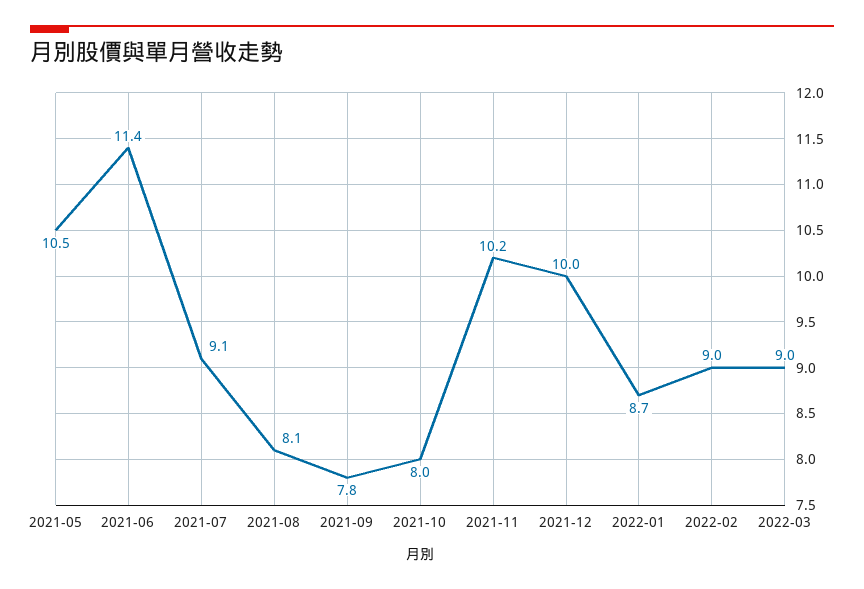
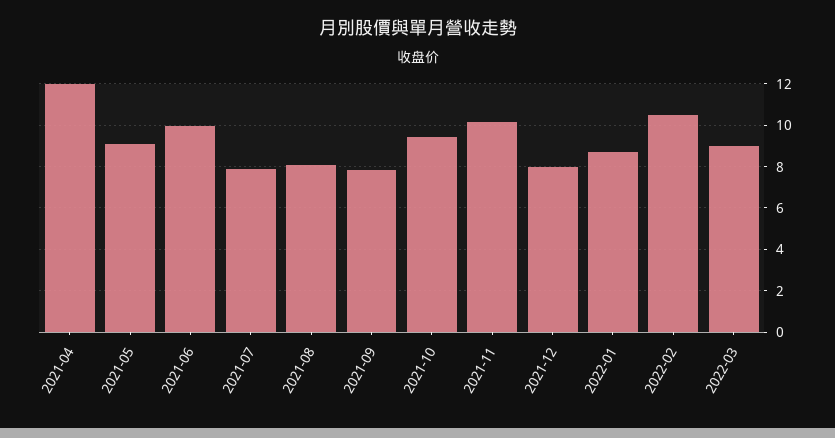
  {
-   "2021-05": 10.5,
+   "2021-05": 9,
-   "2021-06": 11.4,
+   "2021-06": 10,
-   "2021-07": 9.1,
+   "2021-07": 8,
    "2021-08": 8.1,
    "2021-09": 7.8,
-   "2021-10": 8,
+   "2021-10": 9.5,
    "2021-11": 10.2,
-   "2021-12": 10,
+   "2021-12": 8,
    "2022-01": 8.7,
-   "2022-02": 9,
+   "2022-02": 10.5,
-   "2022-03": 9
+   "2022-03": 9,
+   "2021-04": 12
  }

